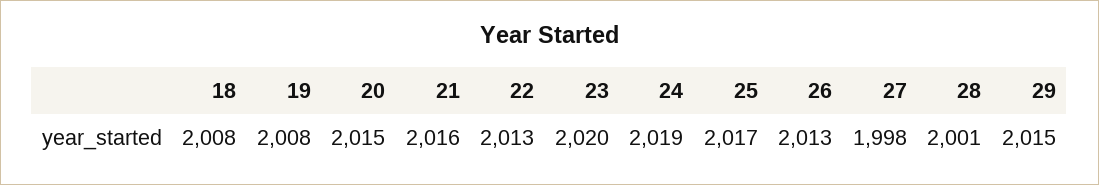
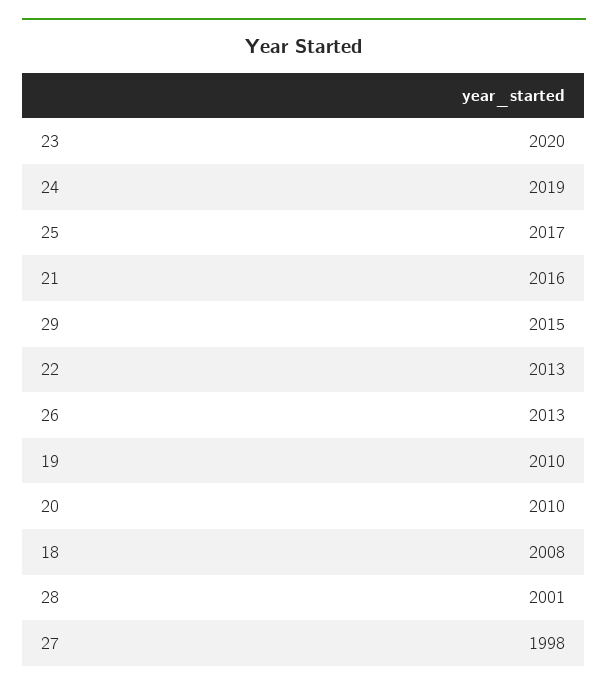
  {
    "18": 2008,
-   "19": 2008,
+   "19": 2010,
-   "20": 2015,
+   "20": 2010,
    "21": 2016,
    "22": 2013,
    "23": 2020,
    "24": 2019,
    "25": 2017,
    "26": 2013,
    "27": 1998,
    "28": 2001,
    "29": 2015
  }

